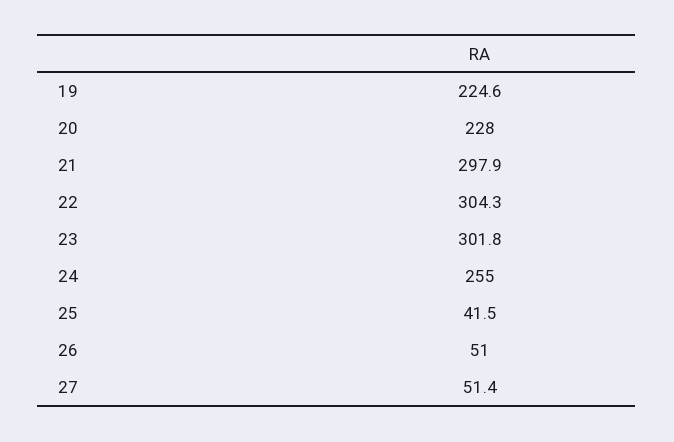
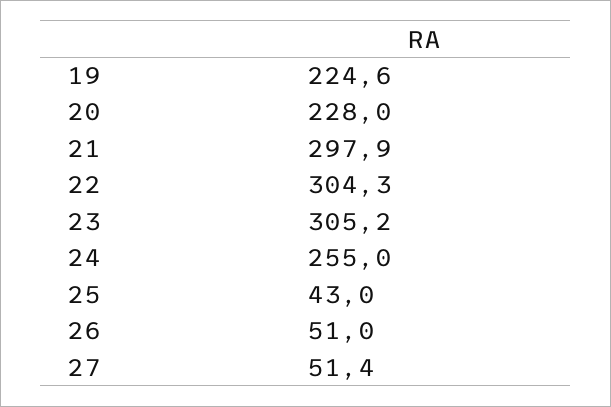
  {
    "19": 224.6,
    "20": 228,
    "21": 297.9,
    "22": 304.3,
-   "23": 301.8,
+   "23": 305.2,
    "24": 255,
-   "25": 41.5,
+   "25": 43,
    "26": 51,
    "27": 51.4
  }

